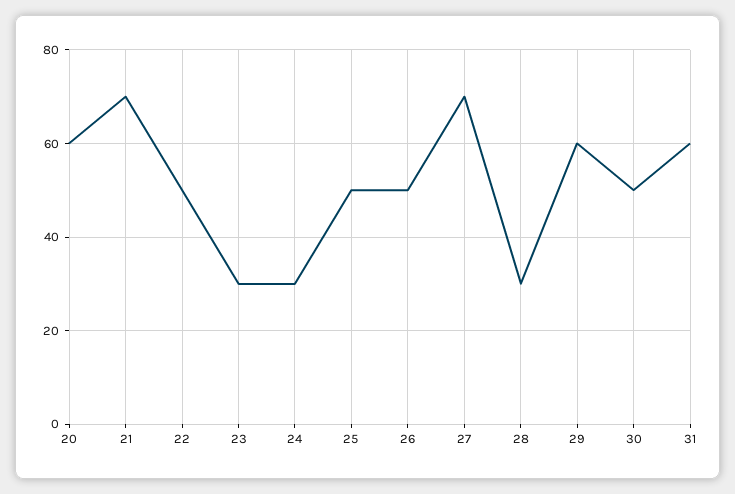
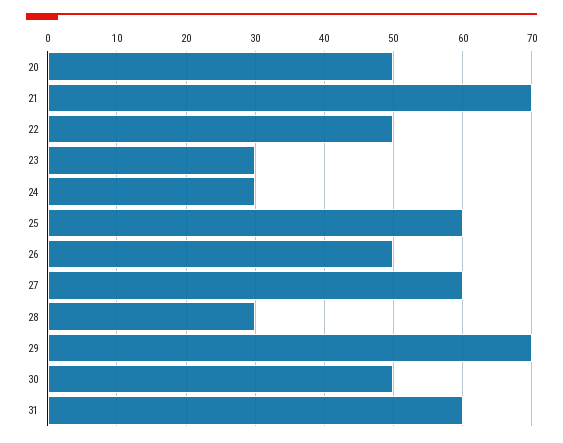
  {
-   "20": 60,
+   "20": 50,
    "21": 70,
    "22": 50,
    "23": 30,
    "24": 30,
-   "25": 50,
+   "25": 60,
    "26": 50,
-   "27": 70,
+   "27": 60,
    "28": 30,
-   "29": 60,
+   "29": 70,
    "30": 50,
    "31": 60
  }

